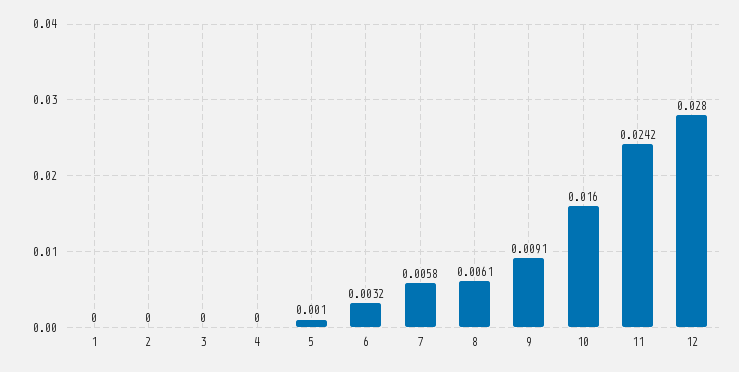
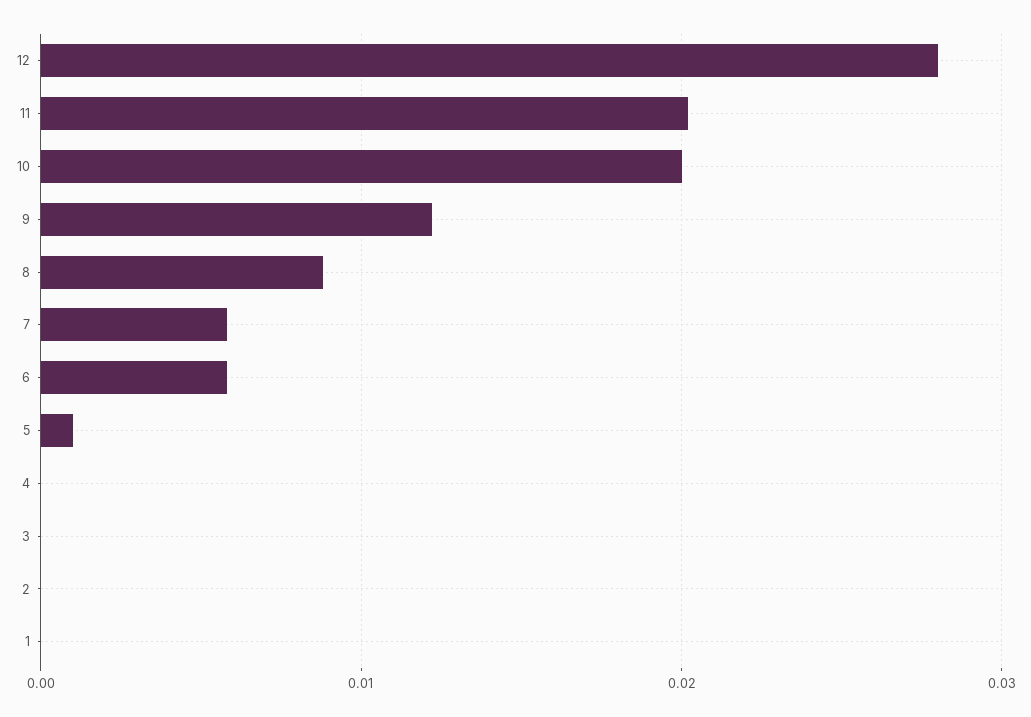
  {
    "1": 0,
    "2": 0,
    "3": 0,
    "4": 0,
    "5": 0.001,
-   "6": 0.0032,
+   "6": 0.006,
    "7": 0.0058,
-   "8": 0.0061,
+   "8": 0.009,
-   "9": 0.0091,
+   "9": 0.012,
-   "10": 0.016,
+   "10": 0.02,
-   "11": 0.0242,
+   "11": 0.02,
    "12": 0.028
  }

